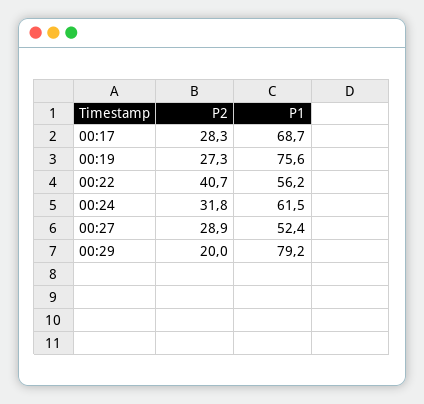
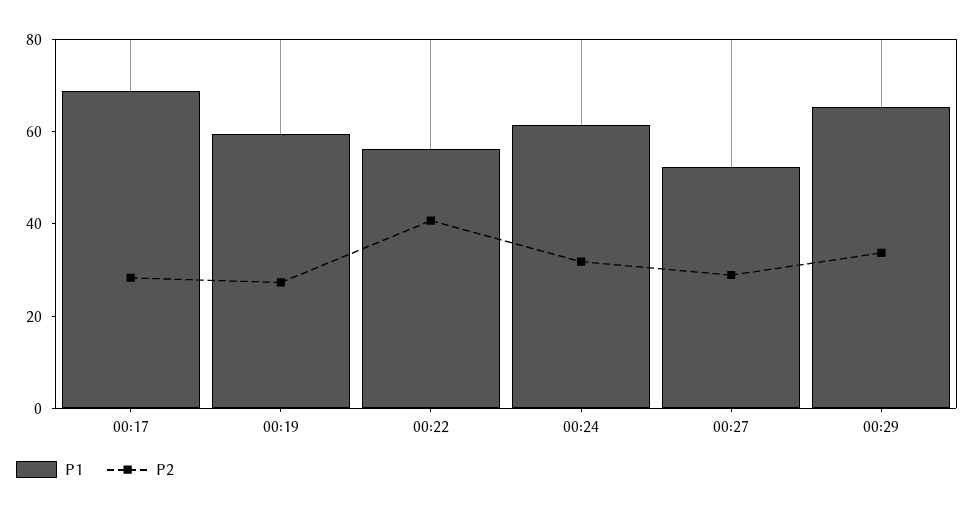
  {
    "P2": {
      "00:17": 28.3,
      "00:19": 27.3,
      "00:22": 40.7,
      "00:24": 31.8,
      "00:27": 28.9,
-     "00:29": 20
+     "00:29": 35
    },
    "P1": {
      "00:17": 68.7,
-     "00:19": 75.6,
+     "00:19": 60,
      "00:22": 56.2,
      "00:24": 61.5,
      "00:27": 52.4,
-     "00:29": 79.2
+     "00:29": 65
    }
  }

